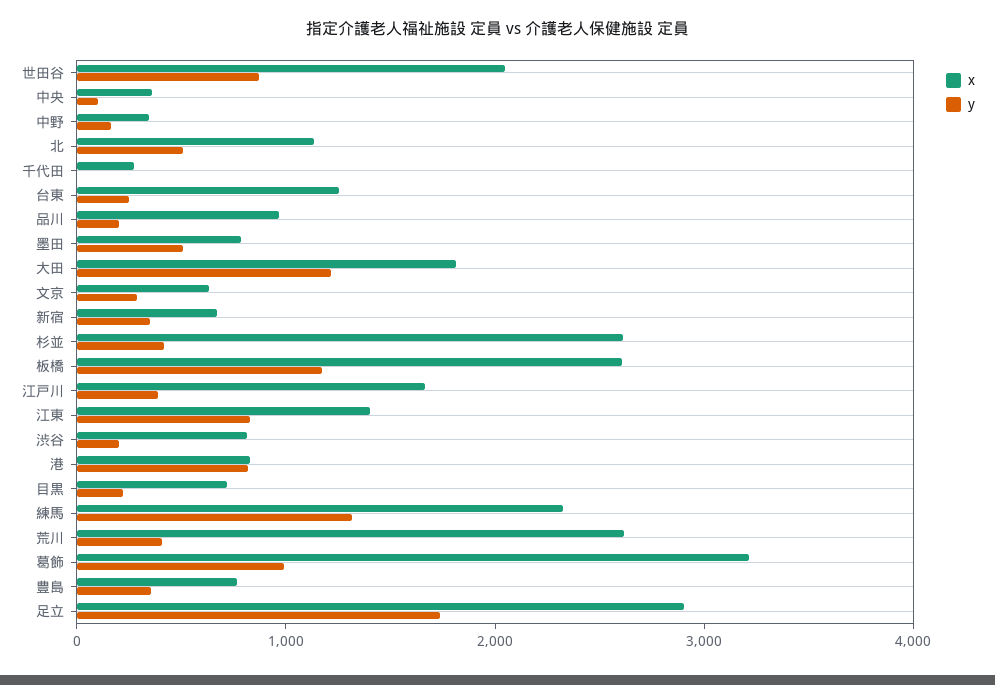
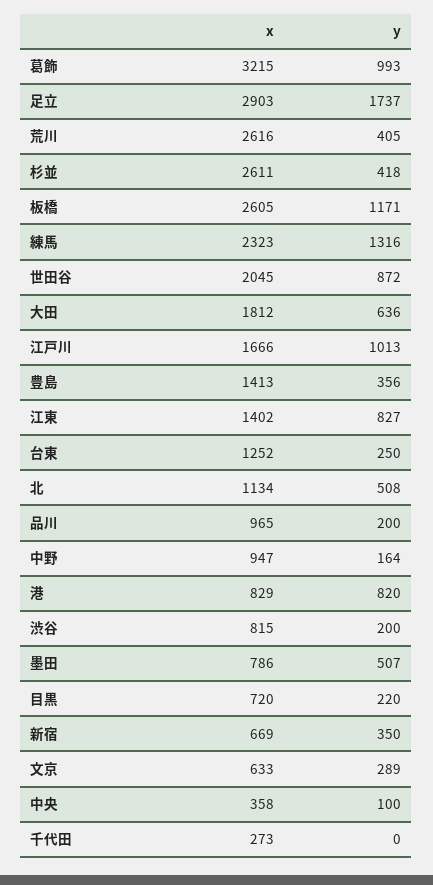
  {
    "x": {
      "世田谷": 2045,
      "中央": 358,
-     "中野": 400,
+     "中野": 947,
      "北": 1134,
      "千代田": 273,
      "台東": 1252,
      "品川": 965,
      "墨田": 786,
      "大田": 1812,
      "文京": 633,
      "新宿": 669,
      "杉並": 2611,
      "板橋": 2605,
      "江戸川": 1666,
      "江東": 1402,
      "渋谷": 815,
      "港": 829,
      "目黒": 720,
      "練馬": 2323,
      "荒川": 2616,
      "葛飾": 3215,
-     "豊島": 800,
+     "豊島": 1413,
      "足立": 2903
    },
    "y": {
      "世田谷": 872,
      "中央": 100,
      "中野": 164,
      "北": 508,
      "千代田": 0,
      "台東": 250,
      "品川": 200,
      "墨田": 507,
-     "大田": 1200,
+     "大田": 636,
      "文京": 289,
      "新宿": 350,
      "杉並": 418,
      "板橋": 1171,
-     "江戸川": 400,
+     "江戸川": 1013,
      "江東": 827,
      "渋谷": 200,
      "港": 820,
      "目黒": 220,
      "練馬": 1316,
      "荒川": 405,
      "葛飾": 993,
      "豊島": 356,
      "足立": 1737
    }
  }

